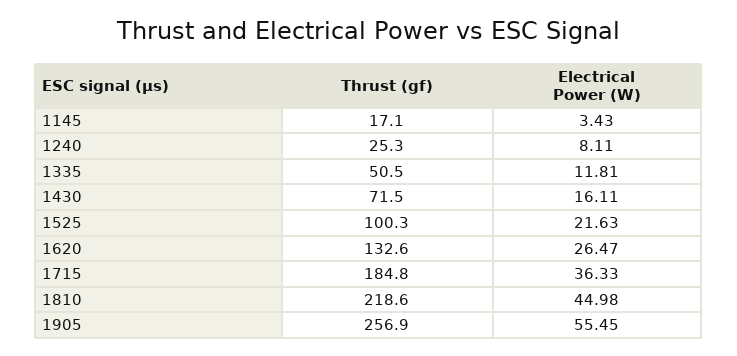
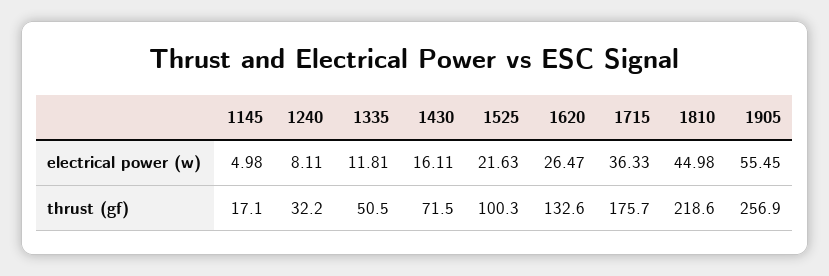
  {
    "Thrust (gf)": {
      "1145": 17.1,
-     "1240": 25.3,
+     "1240": 32.2,
      "1335": 50.5,
      "1430": 71.5,
      "1525": 100.3,
      "1620": 132.6,
-     "1715": 184.8,
+     "1715": 175.7,
      "1810": 218.6,
      "1905": 256.9
    },
    "Electrical Power (W)": {
-     "1145": 3.43,
+     "1145": 4.98,
      "1240": 8.11,
      "1335": 11.81,
      "1430": 16.11,
      "1525": 21.63,
      "1620": 26.47,
      "1715": 36.33,
      "1810": 44.98,
      "1905": 55.45
    }
  }

